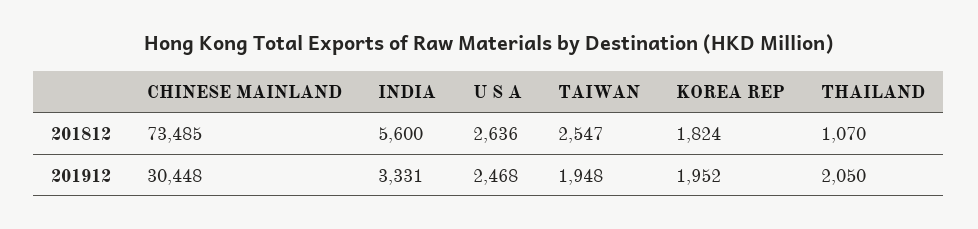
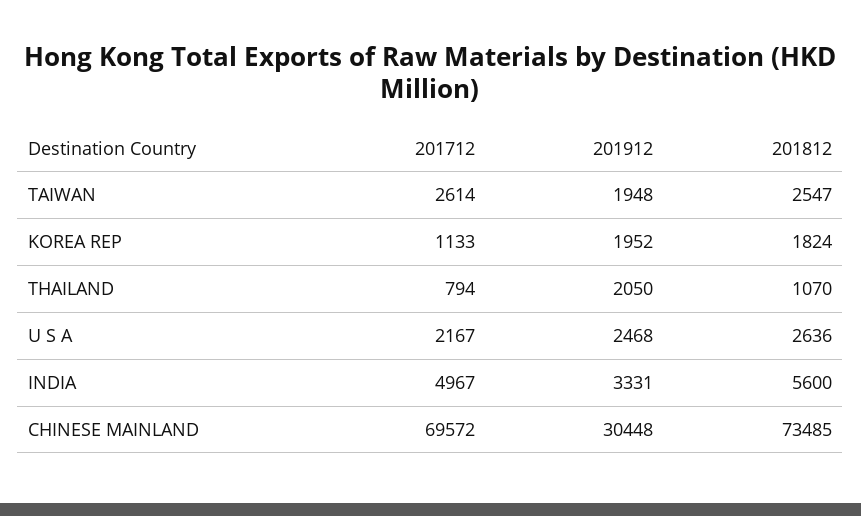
  {
    "CHINESE MAINLAND": {
      "201812": 73485,
-     "201912": 30448
+     "201912": 30448,
+     "201712": 69572
    },
    "INDIA": {
      "201812": 5600,
-     "201912": 3331
+     "201912": 3331,
+     "201712": 4967
    },
    "U S A": {
      "201812": 2636,
-     "201912": 2468
+     "201912": 2468,
+     "201712": 2167
    },
    "TAIWAN": {
      "201812": 2547,
-     "201912": 1948
+     "201912": 1948,
+     "201712": 2614
    },
    "KOREA REP": {
      "201812": 1824,
-     "201912": 1952
+     "201912": 1952,
+     "201712": 1133
    },
    "THAILAND": {
      "201812": 1070,
-     "201912": 2050
+     "201912": 2050,
+     "201712": 794
    }
  }

